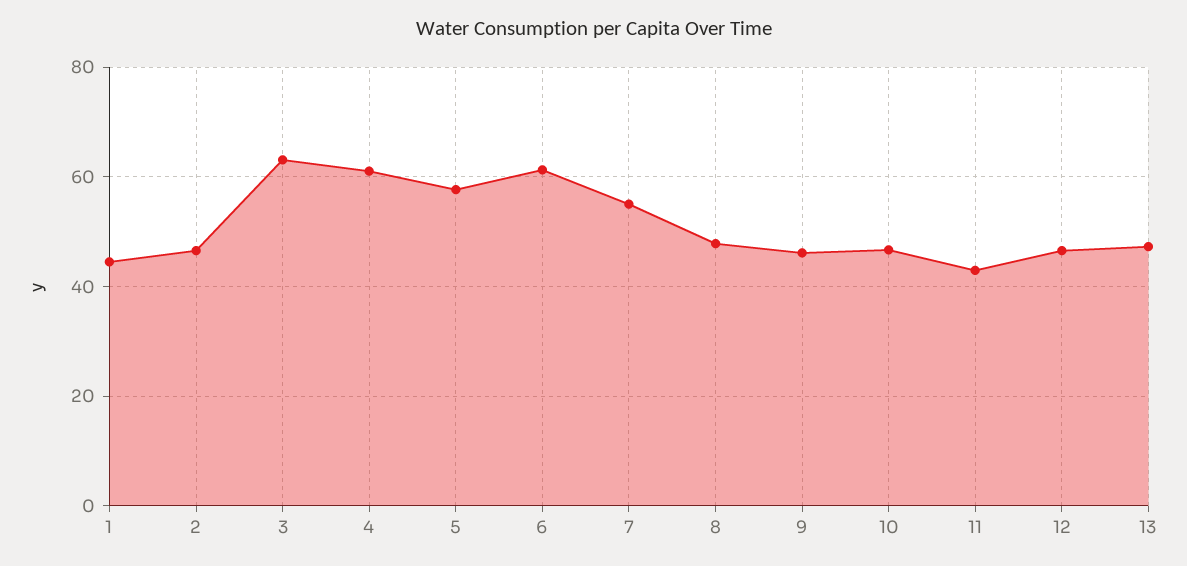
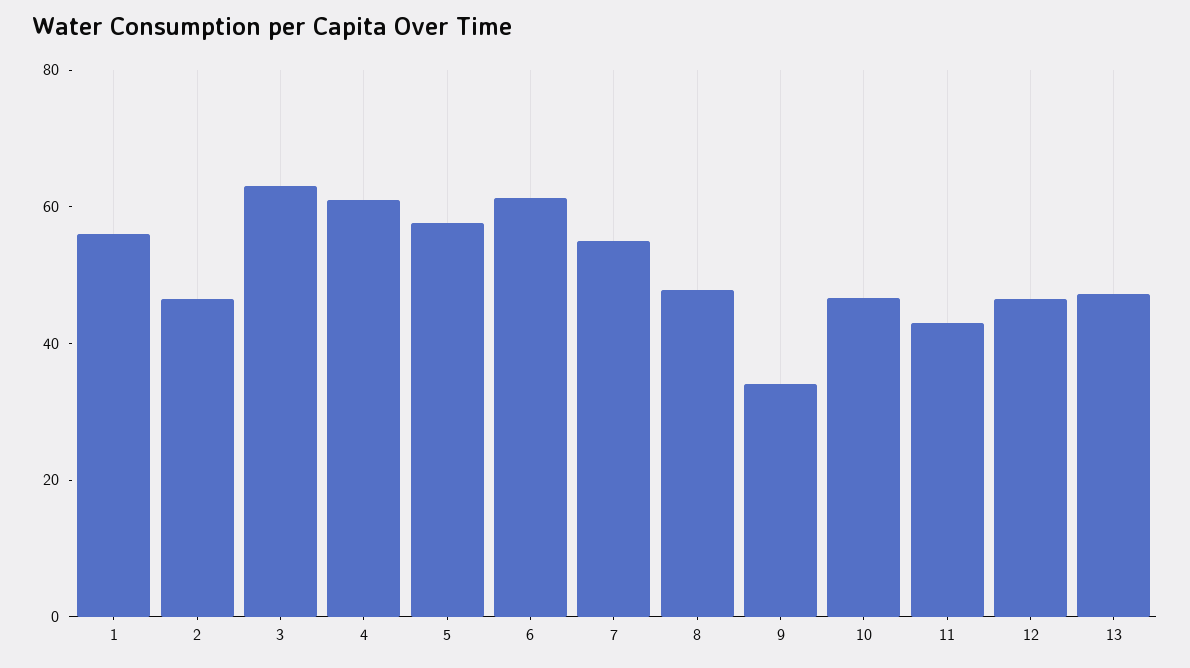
  {
-   "1": 44,
+   "1": 55,
    "2": 46,
    "3": 64,
    "4": 62,
    "5": 58,
    "6": 62,
    "7": 56,
    "8": 48,
-   "9": 46,
+   "9": 35,
    "10": 46,
    "11": 42,
    "12": 46,
    "13": 48
  }

